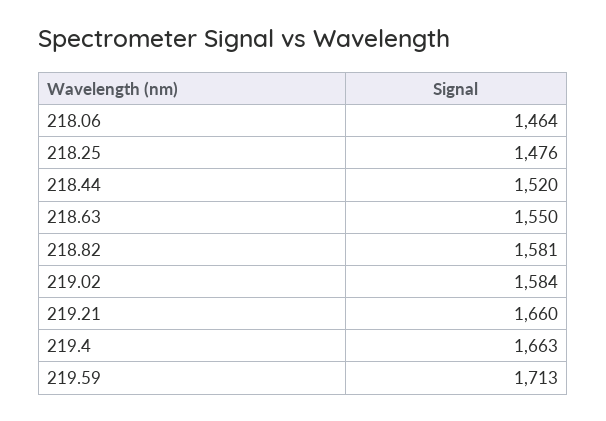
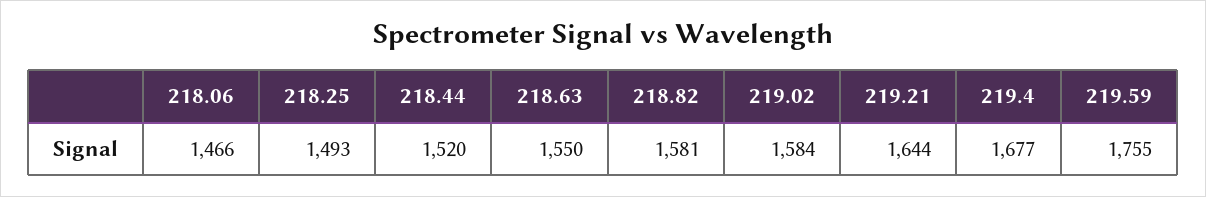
  {
-   "218.06": 1464,
+   "218.06": 1466,
-   "218.25": 1476,
+   "218.25": 1493,
    "218.44": 1520,
    "218.63": 1550,
    "218.82": 1581,
    "219.02": 1584,
-   "219.21": 1660,
+   "219.21": 1644,
-   "219.4": 1663,
+   "219.4": 1677,
-   "219.59": 1713
+   "219.59": 1755
  }

